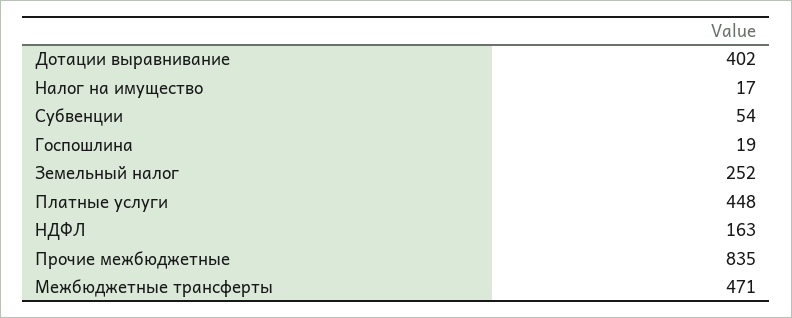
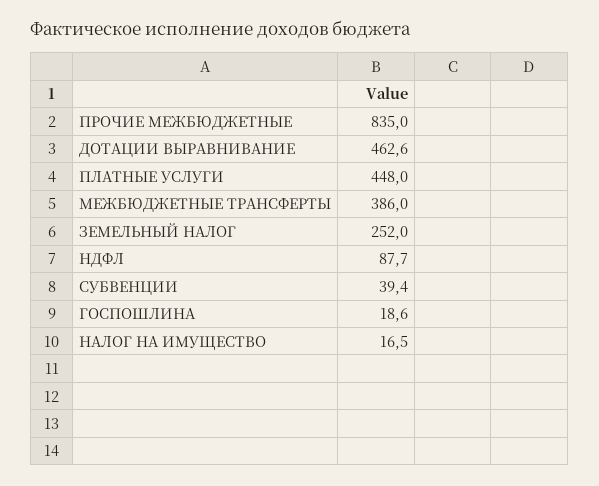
  {
-   "Дотации выравнивание": 402,
+   "Дотации выравнивание": 462.6,
    "Налог на имущество": 16.5,
-   "Субвенции": 54,
+   "Субвенции": 39.4,
    "Госпошлина": 18.6,
    "Земельный налог": 252,
    "Платные услуги": 448,
-   "НДФЛ": 163,
+   "НДФЛ": 87.7,
    "Прочие межбюджетные": 835,
-   "Межбюджетные трансферты": 471
+   "Межбюджетные трансферты": 386
  }

